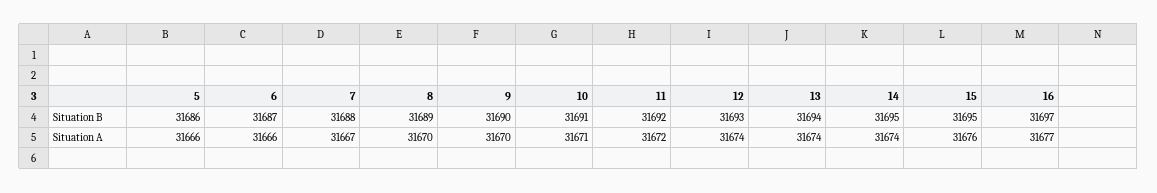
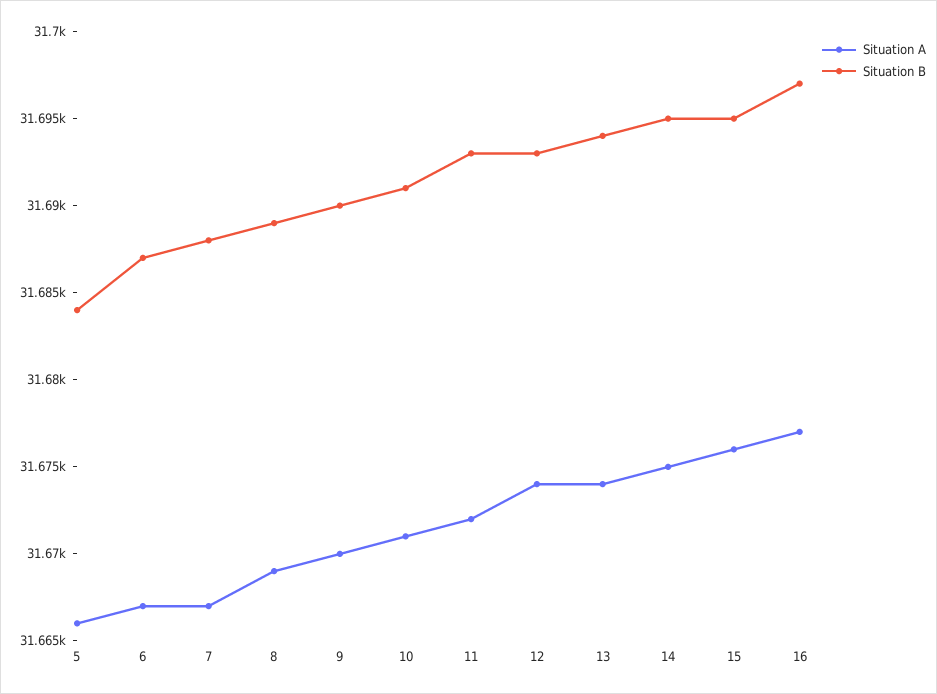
  {
    "Situation B": {
-     "5": 31686,
+     "5": 31684,
      "6": 31687,
      "7": 31688,
      "8": 31689,
      "9": 31690,
      "10": 31691,
-     "11": 31692,
+     "11": 31693,
      "12": 31693,
      "13": 31694,
      "14": 31695,
      "15": 31695,
      "16": 31697
    },
    "Situation A": {
      "5": 31666,
-     "6": 31666,
+     "6": 31667,
      "7": 31667,
-     "8": 31670,
+     "8": 31669,
      "9": 31670,
      "10": 31671,
      "11": 31672,
      "12": 31674,
      "13": 31674,
-     "14": 31674,
+     "14": 31675,
      "15": 31676,
      "16": 31677
    }
  }

